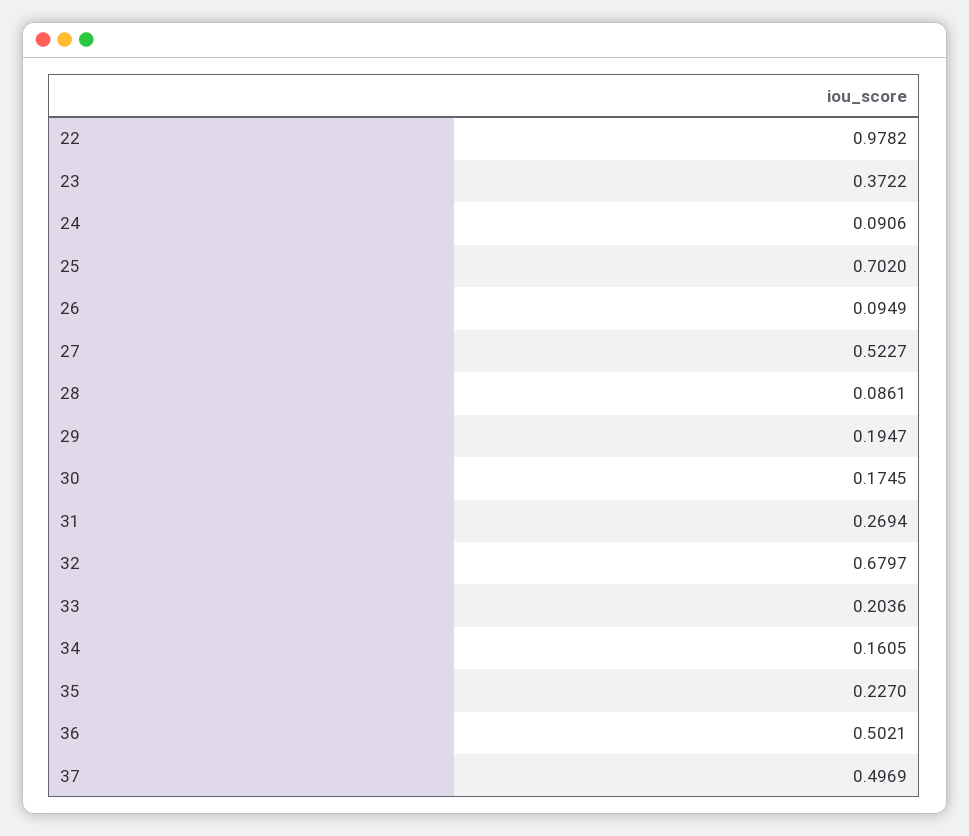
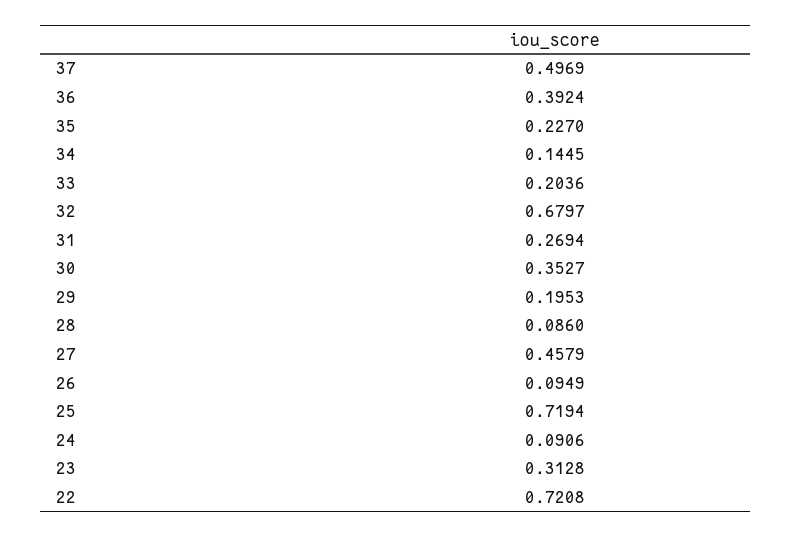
  {
-   "22": 0.9782,
+   "22": 0.7208,
-   "23": 0.3722,
+   "23": 0.3128,
    "24": 0.0906,
-   "25": 0.702,
+   "25": 0.7194,
    "26": 0.0949,
-   "27": 0.5227,
+   "27": 0.4579,
-   "28": 0.0861,
+   "28": 0.086,
-   "29": 0.1947,
+   "29": 0.1953,
-   "30": 0.1745,
+   "30": 0.3527,
    "31": 0.2694,
    "32": 0.6797,
    "33": 0.2036,
-   "34": 0.1605,
+   "34": 0.1445,
    "35": 0.227,
-   "36": 0.5021,
+   "36": 0.3924,
    "37": 0.4969
  }

